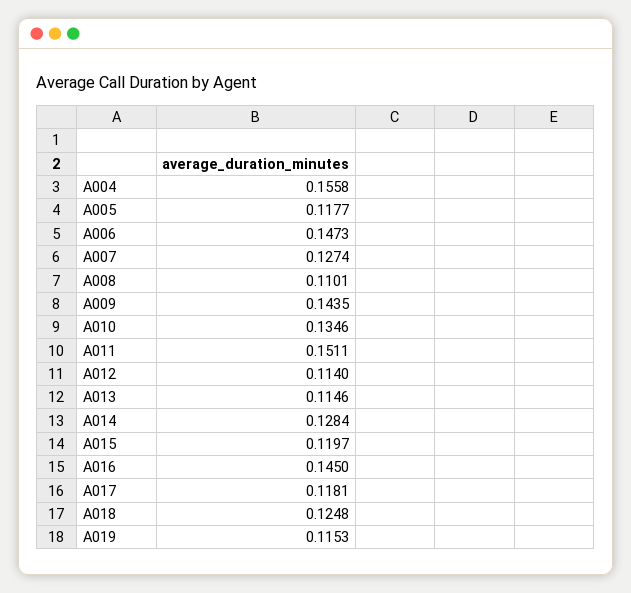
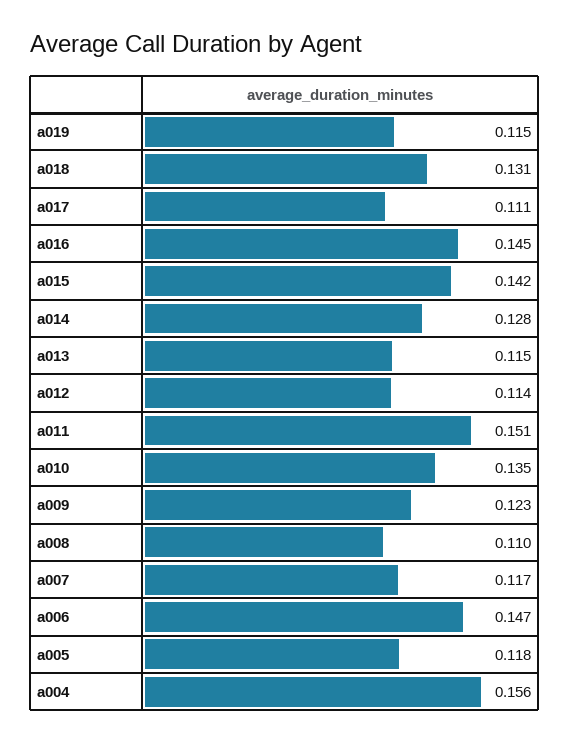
  {
    "A004": 0.1558,
    "A005": 0.1177,
    "A006": 0.1473,
-   "A007": 0.1274,
+   "A007": 0.117,
    "A008": 0.1101,
-   "A009": 0.1435,
+   "A009": 0.123,
    "A010": 0.1346,
    "A011": 0.1511,
    "A012": 0.114,
    "A013": 0.1146,
    "A014": 0.1284,
-   "A015": 0.1197,
+   "A015": 0.142,
    "A016": 0.145,
-   "A017": 0.1181,
+   "A017": 0.111,
-   "A018": 0.1248,
+   "A018": 0.131,
    "A019": 0.1153
  }

